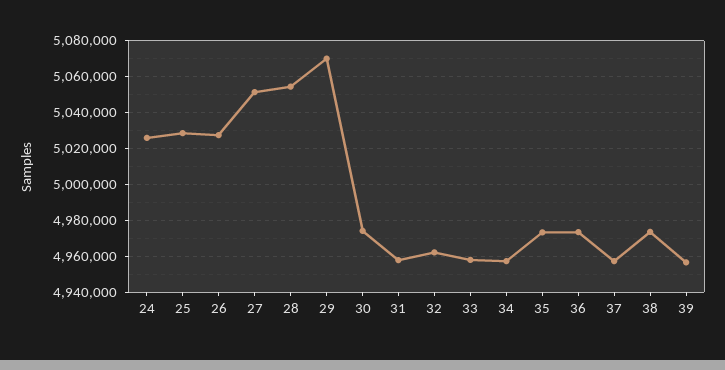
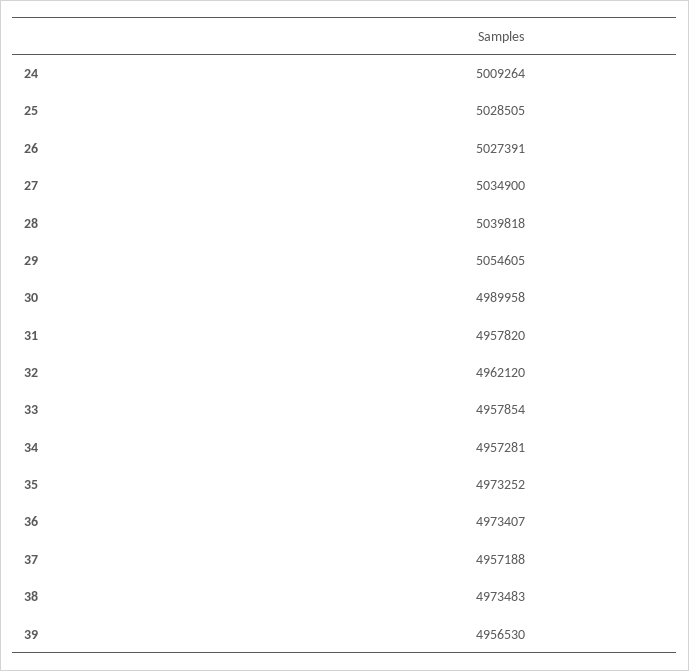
  {
-   "24": 5025000,
+   "24": 5009264,
    "25": 5028505,
    "26": 5027391,
-   "27": 5050000,
+   "27": 5034900,
-   "28": 5055000,
+   "28": 5039818,
-   "29": 5070000,
+   "29": 5054605,
-   "30": 4975000,
+   "30": 4989958,
    "31": 4957820,
    "32": 4962120,
    "33": 4957854,
    "34": 4957281,
    "35": 4973252,
    "36": 4973407,
    "37": 4957188,
    "38": 4973483,
    "39": 4956530
  }

